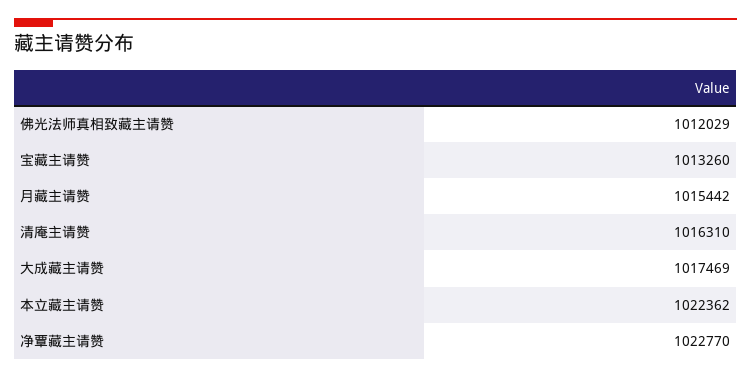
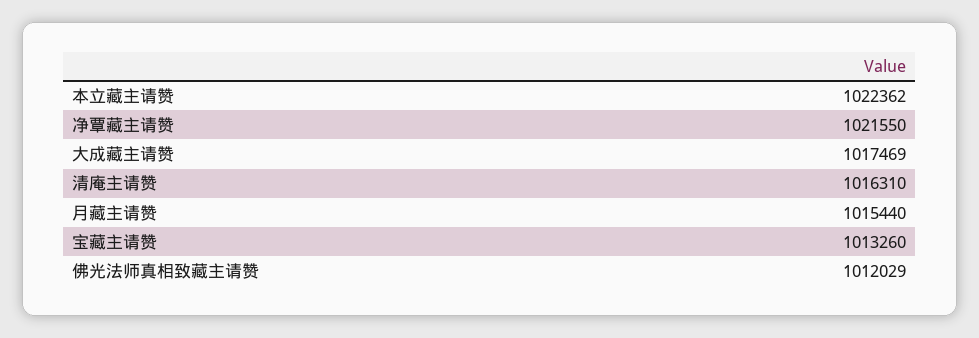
  {
    "佛光法师真相致藏主请赞": 1012029,
    "宝藏主请赞": 1013260,
-   "月藏主请赞": 1015442,
+   "月藏主请赞": 1015440,
    "清庵主请赞": 1016310,
    "大成藏主请赞": 1017469,
    "本立藏主请赞": 1022362,
-   "净覃藏主请赞": 1022770
+   "净覃藏主请赞": 1021550
  }

